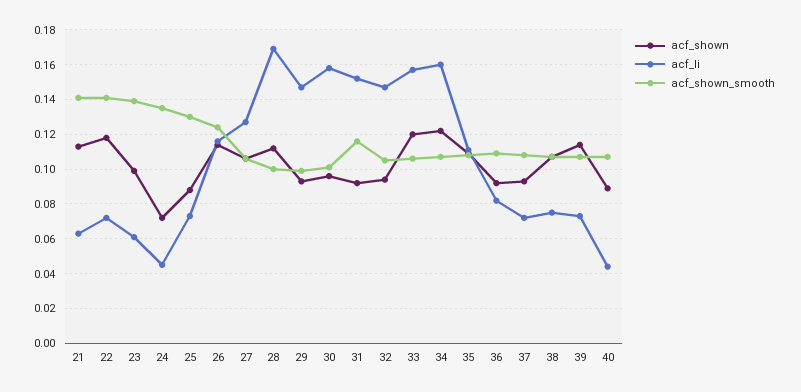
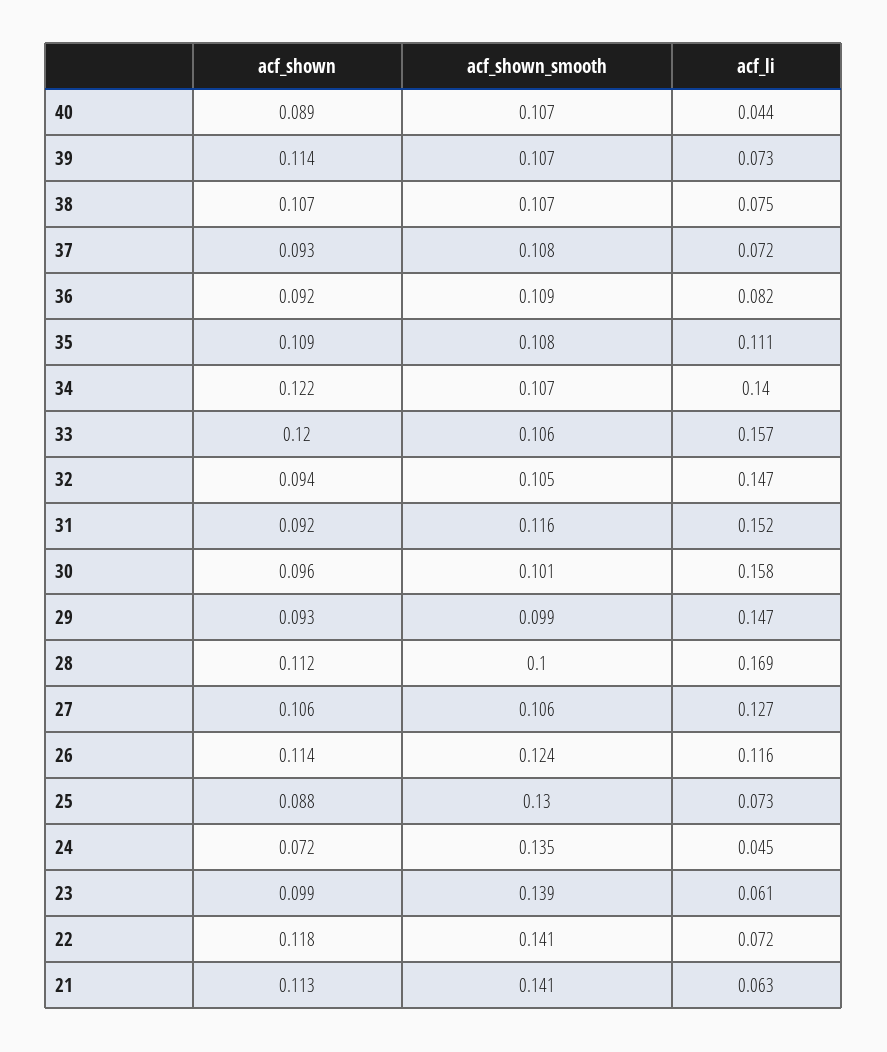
  {
    "acf_shown": {
      "21": 0.113,
      "22": 0.118,
      "23": 0.099,
      "24": 0.072,
      "25": 0.088,
      "26": 0.114,
      "27": 0.106,
      "28": 0.112,
      "29": 0.093,
      "30": 0.096,
      "31": 0.092,
      "32": 0.094,
      "33": 0.12,
      "34": 0.122,
      "35": 0.109,
      "36": 0.092,
      "37": 0.093,
      "38": 0.107,
      "39": 0.114,
      "40": 0.089
    },
    "acf_li": {
      "21": 0.063,
      "22": 0.072,
      "23": 0.061,
      "24": 0.045,
      "25": 0.073,
      "26": 0.116,
      "27": 0.127,
      "28": 0.169,
      "29": 0.147,
      "30": 0.158,
      "31": 0.152,
      "32": 0.147,
      "33": 0.157,
-     "34": 0.16,
+     "34": 0.14,
      "35": 0.111,
      "36": 0.082,
      "37": 0.072,
      "38": 0.075,
      "39": 0.073,
      "40": 0.044
    },
    "acf_shown_smooth": {
      "21": 0.141,
      "22": 0.141,
      "23": 0.139,
      "24": 0.135,
      "25": 0.13,
      "26": 0.124,
      "27": 0.106,
      "28": 0.1,
      "29": 0.099,
      "30": 0.101,
      "31": 0.116,
      "32": 0.105,
      "33": 0.106,
      "34": 0.107,
      "35": 0.108,
      "36": 0.109,
      "37": 0.108,
      "38": 0.107,
      "39": 0.107,
      "40": 0.107
    }
  }

